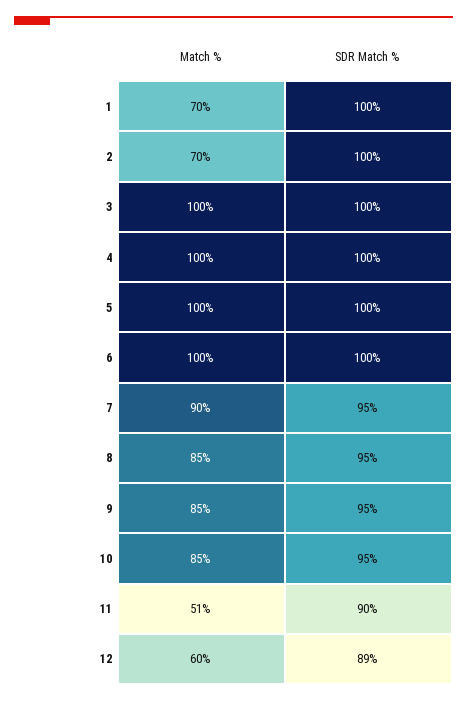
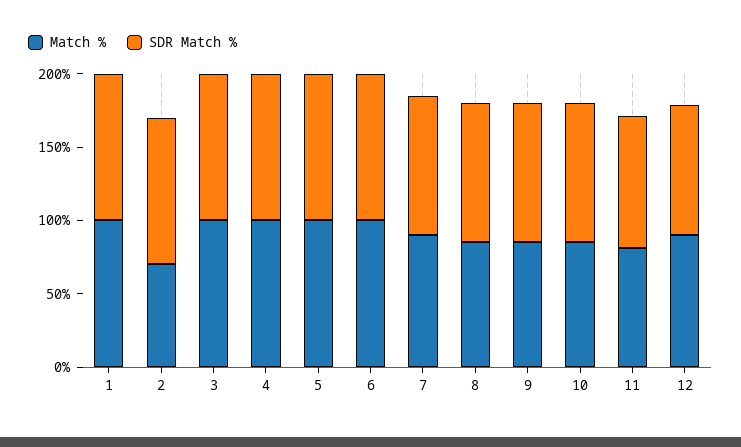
  {
    "Match %": {
-     "1": 70,
+     "1": 100,
      "2": 70,
      "3": 100,
      "4": 100,
      "5": 100,
      "6": 100,
      "7": 90,
      "8": 85,
      "9": 85,
      "10": 85,
-     "11": 51,
+     "11": 80,
-     "12": 60
+     "12": 90
    },
    "SDR Match %": {
      "1": 100,
      "2": 100,
      "3": 100,
      "4": 100,
      "5": 100,
      "6": 100,
      "7": 95,
      "8": 95,
      "9": 95,
      "10": 95,
      "11": 90,
      "12": 89
    }
  }

